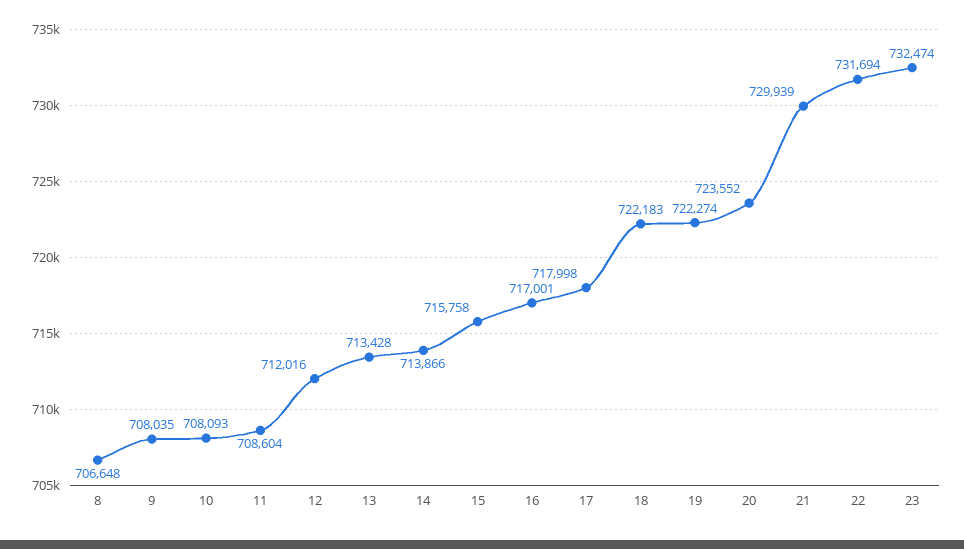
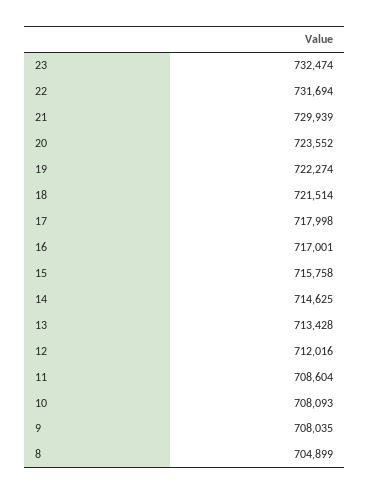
  {
-   "8": 706648,
+   "8": 704899,
    "9": 708035,
    "10": 708093,
    "11": 708604,
    "12": 712016,
    "13": 713428,
-   "14": 713866,
+   "14": 714625,
    "15": 715758,
    "16": 717001,
    "17": 717998,
-   "18": 722183,
+   "18": 721514,
    "19": 722274,
    "20": 723552,
    "21": 729939,
    "22": 731694,
    "23": 732474
  }

